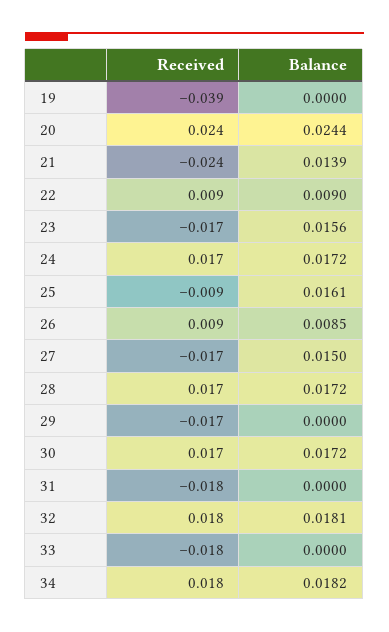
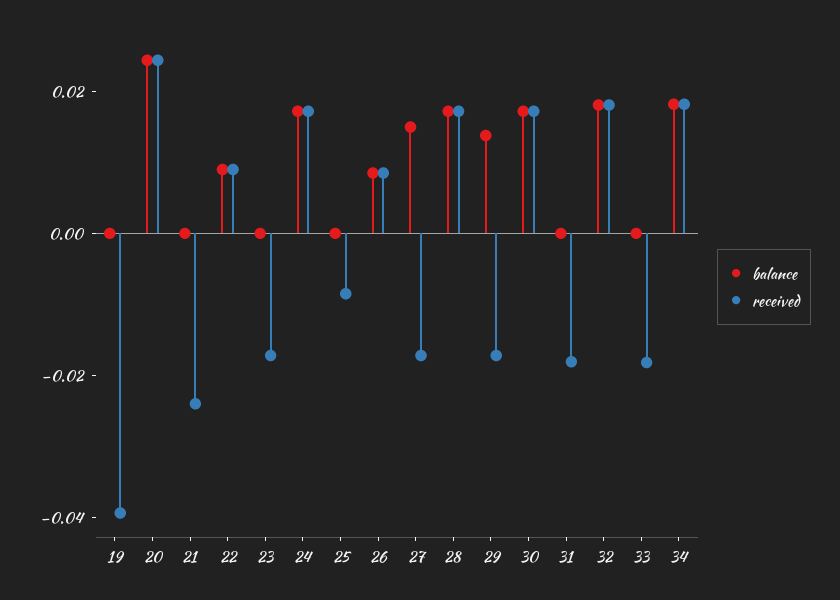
  {
    "Received": {
      "19": -0.039,
      "20": 0.024,
      "21": -0.024,
      "22": 0.009,
      "23": -0.017,
      "24": 0.017,
      "25": -0.009,
      "26": 0.009,
      "27": -0.017,
      "28": 0.017,
      "29": -0.017,
      "30": 0.017,
      "31": -0.018,
      "32": 0.018,
      "33": -0.018,
      "34": 0.018
    },
    "Balance": {
      "19": 0,
      "20": 0.0244,
-     "21": 0.0139,
+     "21": 0,
      "22": 0.009,
-     "23": 0.0156,
+     "23": 0,
      "24": 0.0172,
-     "25": 0.0161,
+     "25": 0,
      "26": 0.0085,
      "27": 0.015,
      "28": 0.0172,
-     "29": 0,
+     "29": 0.015,
      "30": 0.0172,
      "31": 0,
      "32": 0.0181,
      "33": 0,
      "34": 0.0182
    }
  }

